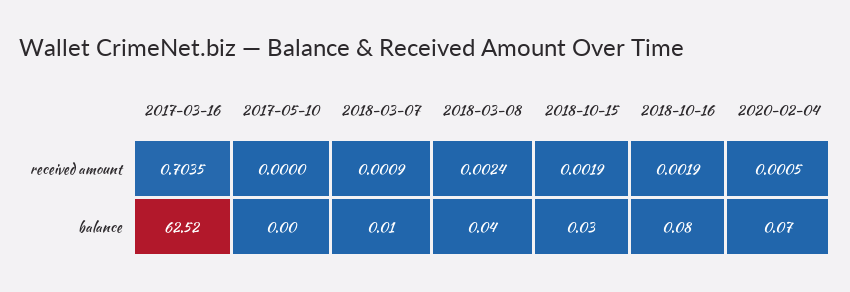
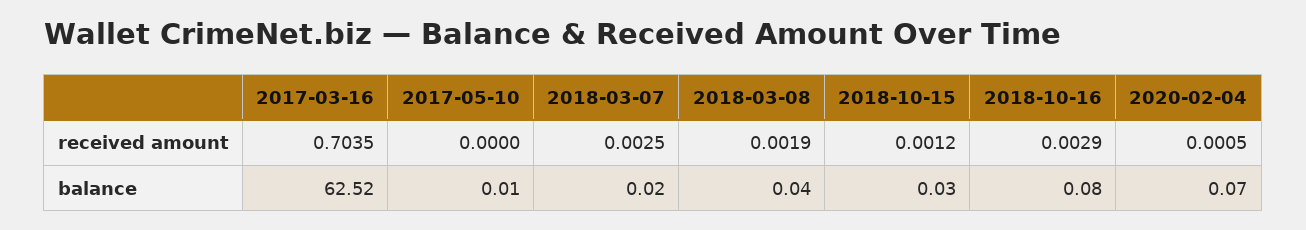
  {
    "2017-03-16": {
      "received amount": 0.7035,
      "balance": 62.52
    },
    "2017-05-10": {
      "received amount": 0,
-     "balance": 0
+     "balance": 0.01
    },
    "2018-03-07": {
-     "received amount": 0.0009,
+     "received amount": 0.0025,
-     "balance": 0.01
+     "balance": 0.02
    },
    "2018-03-08": {
-     "received amount": 0.0024,
+     "received amount": 0.0019,
      "balance": 0.04
    },
    "2018-10-15": {
-     "received amount": 0.0019,
+     "received amount": 0.0012,
      "balance": 0.03
    },
    "2018-10-16": {
-     "received amount": 0.0019,
+     "received amount": 0.0029,
      "balance": 0.08
    },
    "2020-02-04": {
      "received amount": 0.0005,
      "balance": 0.07
    }
  }

